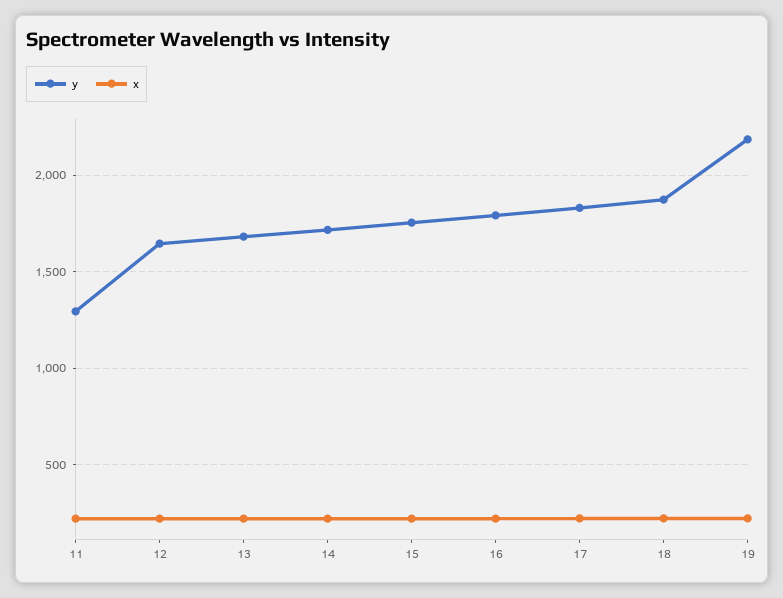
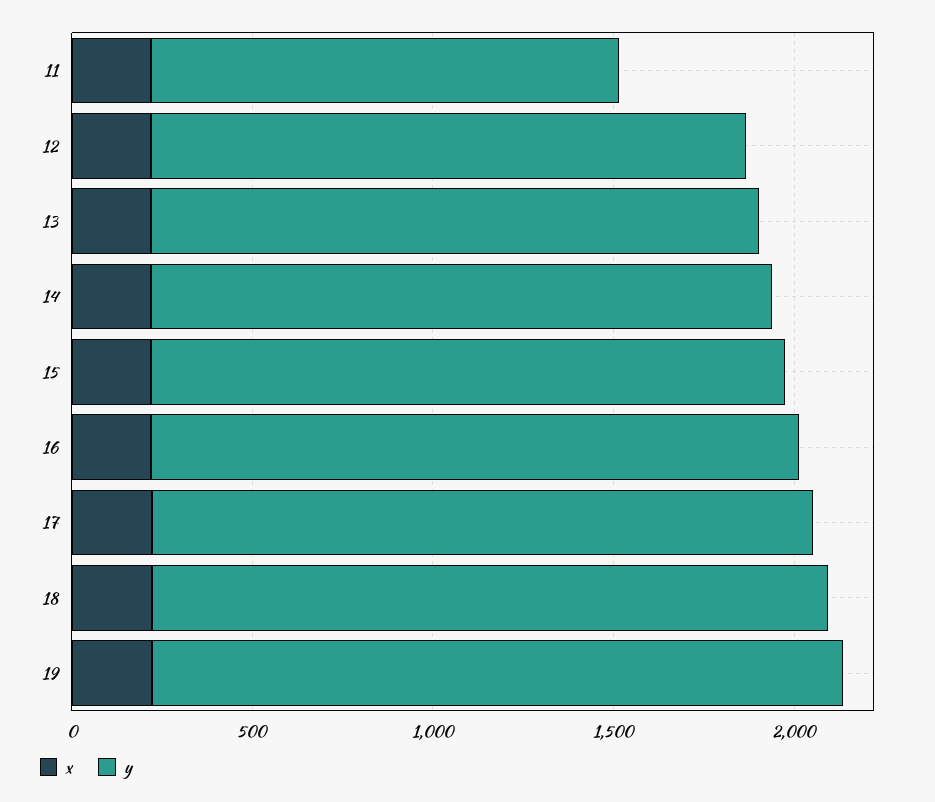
  {
    "y": {
      "11": 1300,
      "12": 1650,
      "13": 1700,
      "14": 1700,
      "15": 1750,
      "16": 1800,
      "17": 1850,
      "18": 1850,
-     "19": 2200
+     "19": 1900
    },
    "x": {
      "11": 200,
      "12": 200,
      "13": 200,
      "14": 200,
      "15": 200,
      "16": 200,
      "17": 200,
      "18": 200,
      "19": 200
    }
  }

